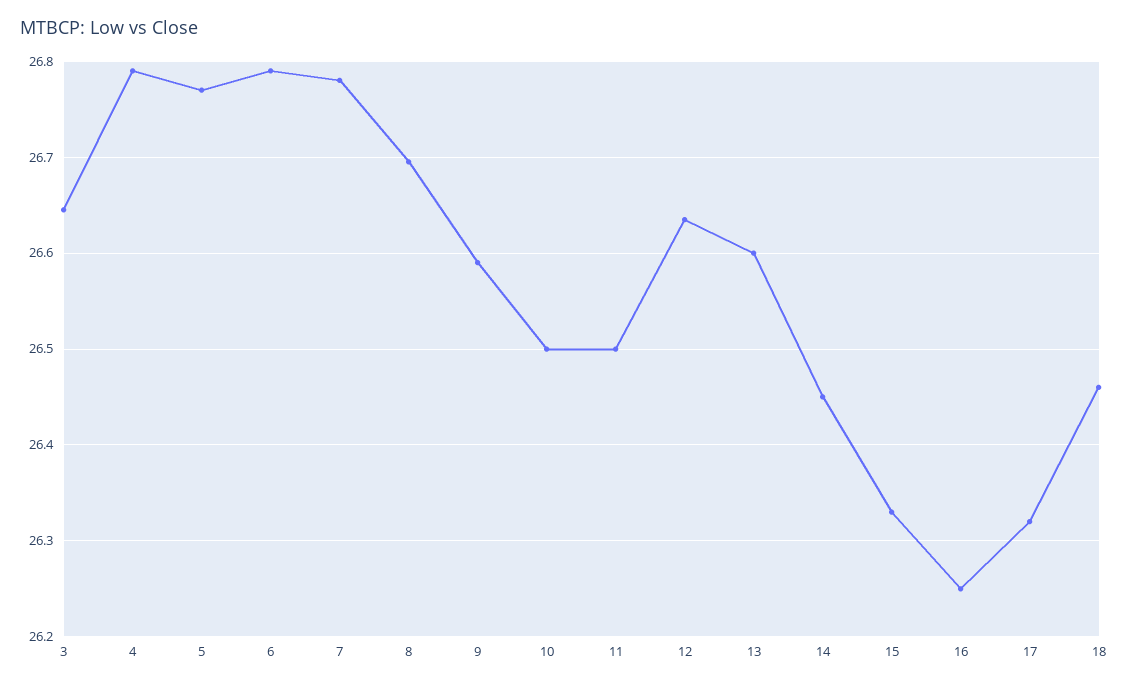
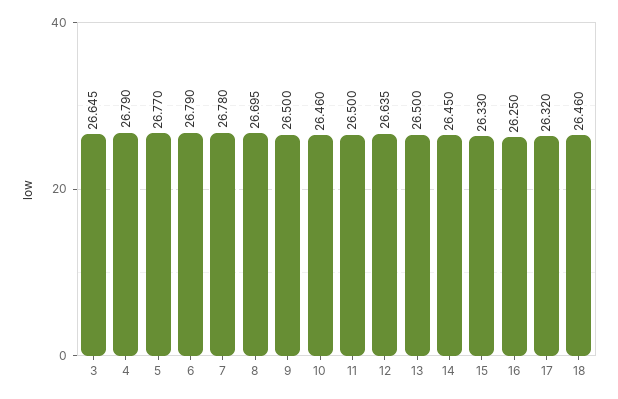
  {
    "3": 26.645,
    "4": 26.79,
    "5": 26.77,
    "6": 26.79,
    "7": 26.78,
    "8": 26.695,
-   "9": 26.59,
+   "9": 26.5,
-   "10": 26.5,
+   "10": 26.46,
    "11": 26.5,
    "12": 26.635,
-   "13": 26.6,
+   "13": 26.5,
    "14": 26.45,
    "15": 26.33,
    "16": 26.25,
    "17": 26.32,
    "18": 26.46
  }

